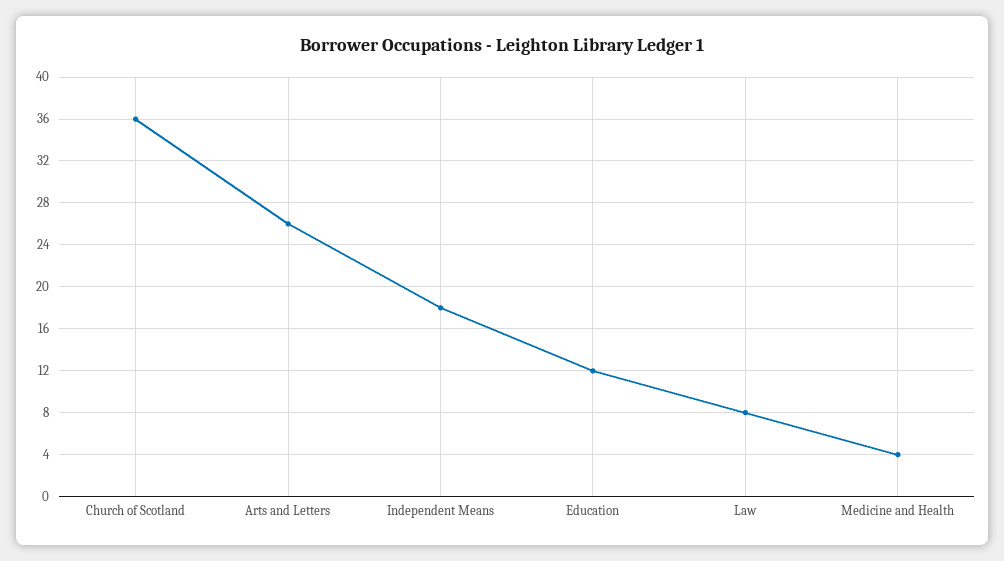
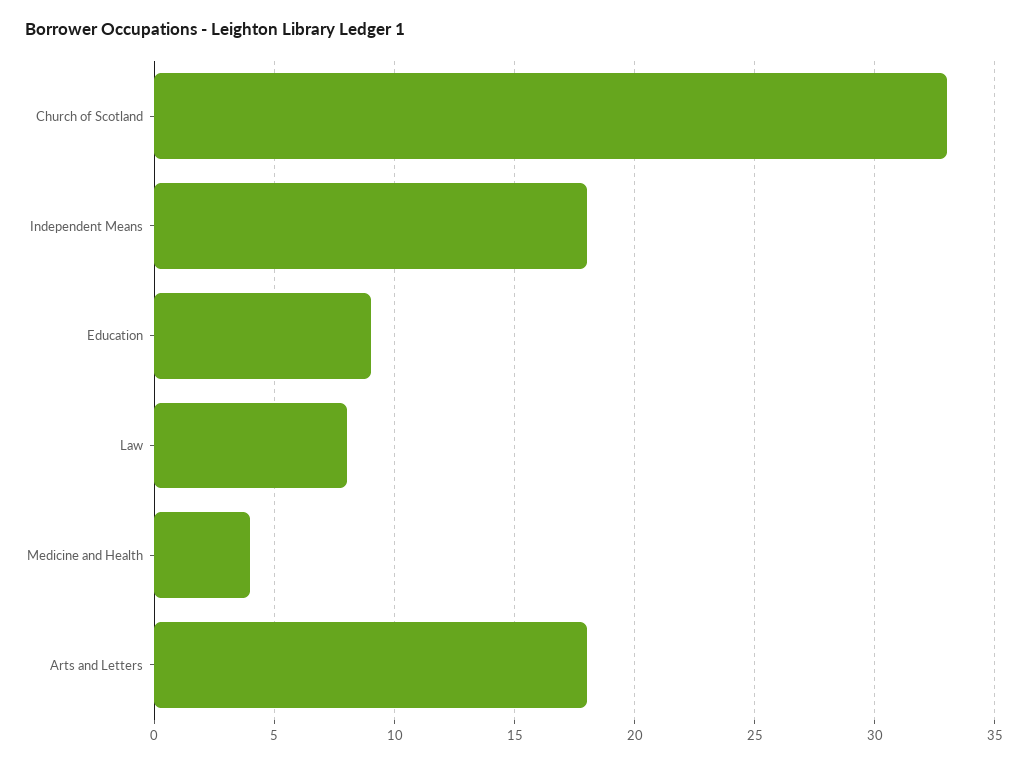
  {
-   "Church of Scotland": 36,
+   "Church of Scotland": 33,
-   "Arts and Letters": 26,
+   "Arts and Letters": 18,
    "Independent Means": 18,
-   "Education": 12,
+   "Education": 9,
    "Law": 8,
    "Medicine and Health": 4
  }

